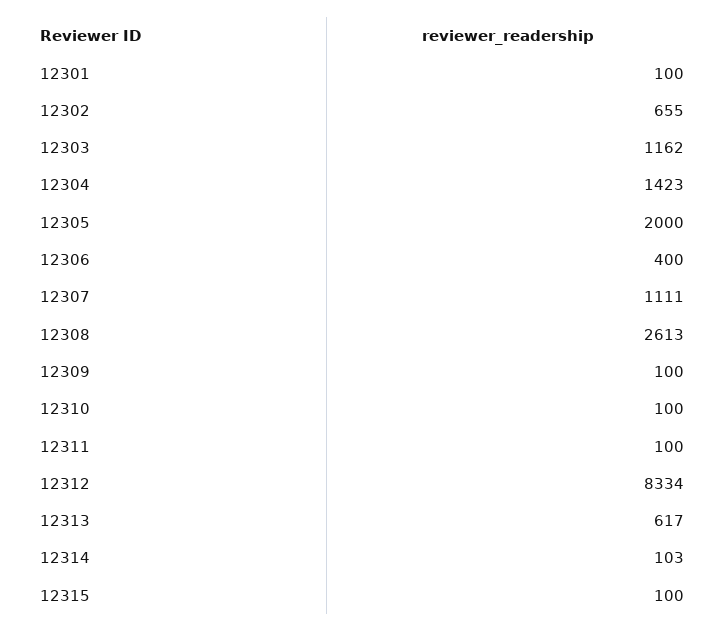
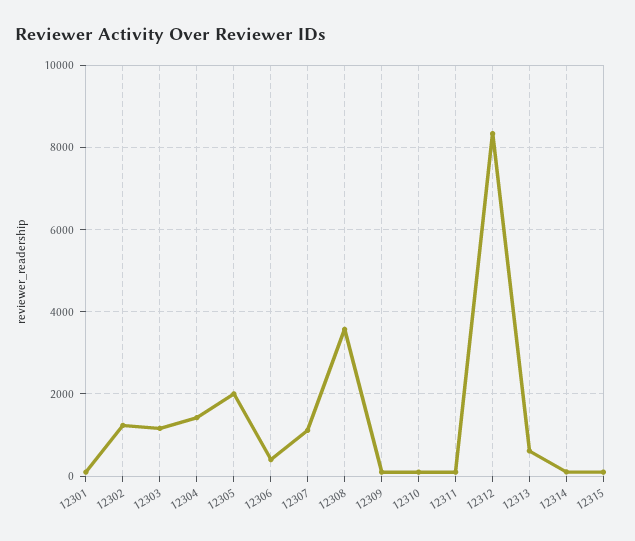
  {
    "12301": 100,
-   "12302": 655,
+   "12302": 1200,
    "12303": 1162,
    "12304": 1423,
    "12305": 2000,
    "12306": 400,
    "12307": 1111,
-   "12308": 2613,
+   "12308": 3600,
    "12309": 100,
    "12310": 100,
    "12311": 100,
    "12312": 8334,
    "12313": 617,
    "12314": 103,
    "12315": 100
  }

